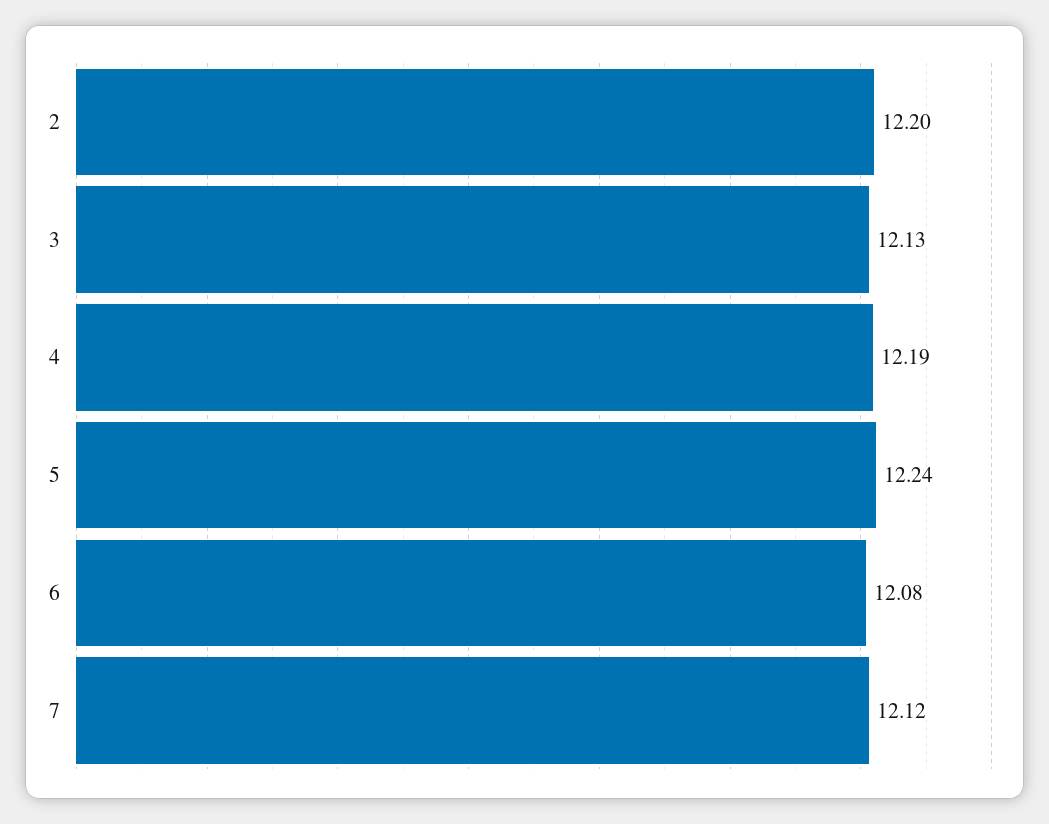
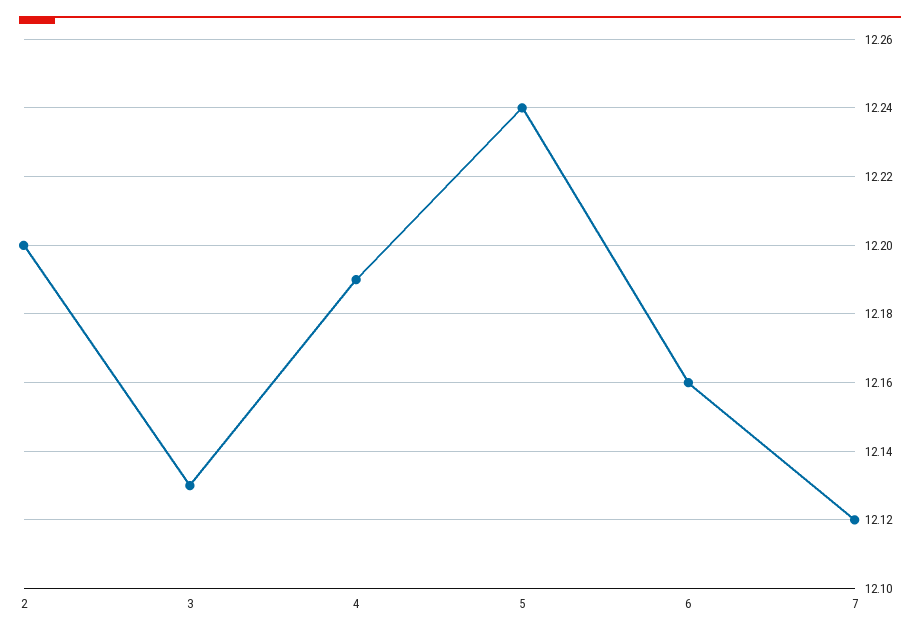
  {
    "2": 12.2,
    "3": 12.13,
    "4": 12.19,
    "5": 12.24,
-   "6": 12.08,
+   "6": 12.16,
    "7": 12.12
  }

